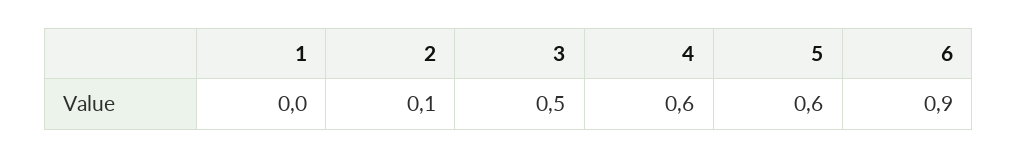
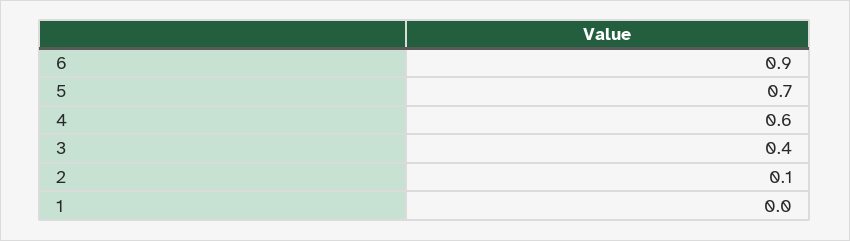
  {
    "1": 0,
    "2": 0.1,
-   "3": 0.5,
+   "3": 0.4,
    "4": 0.6,
-   "5": 0.6,
+   "5": 0.7,
    "6": 0.9
  }

